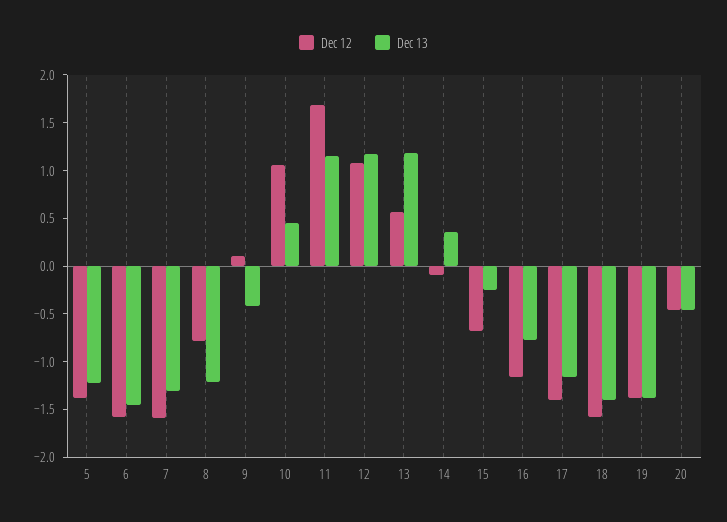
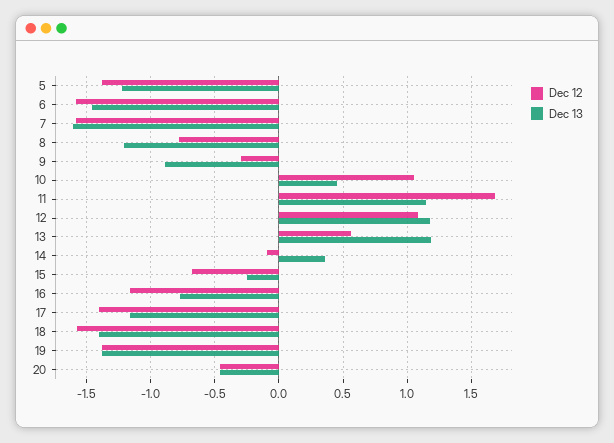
  {
    "Dec 12": {
      "5": -1.4,
      "6": -1.6,
      "7": -1.6,
      "8": -0.8,
-     "9": 0.1,
+     "9": -0.3,
      "10": 1.05,
      "11": 1.7,
      "12": 1.1,
      "13": 0.55,
      "14": -0.1,
      "15": -0.7,
      "16": -1.15,
      "17": -1.4,
      "18": -1.6,
      "19": -1.4,
      "20": -0.45
    },
    "Dec 13": {
      "5": -1.2,
      "6": -1.45,
-     "7": -1.3,
+     "7": -1.6,
      "8": -1.2,
-     "9": -0.4,
+     "9": -0.9,
      "10": 0.45,
      "11": 1.15,
      "12": 1.2,
      "13": 1.2,
      "14": 0.35,
      "15": -0.25,
      "16": -0.8,
      "17": -1.15,
      "18": -1.4,
      "19": -1.4,
      "20": -0.45
    }
  }

